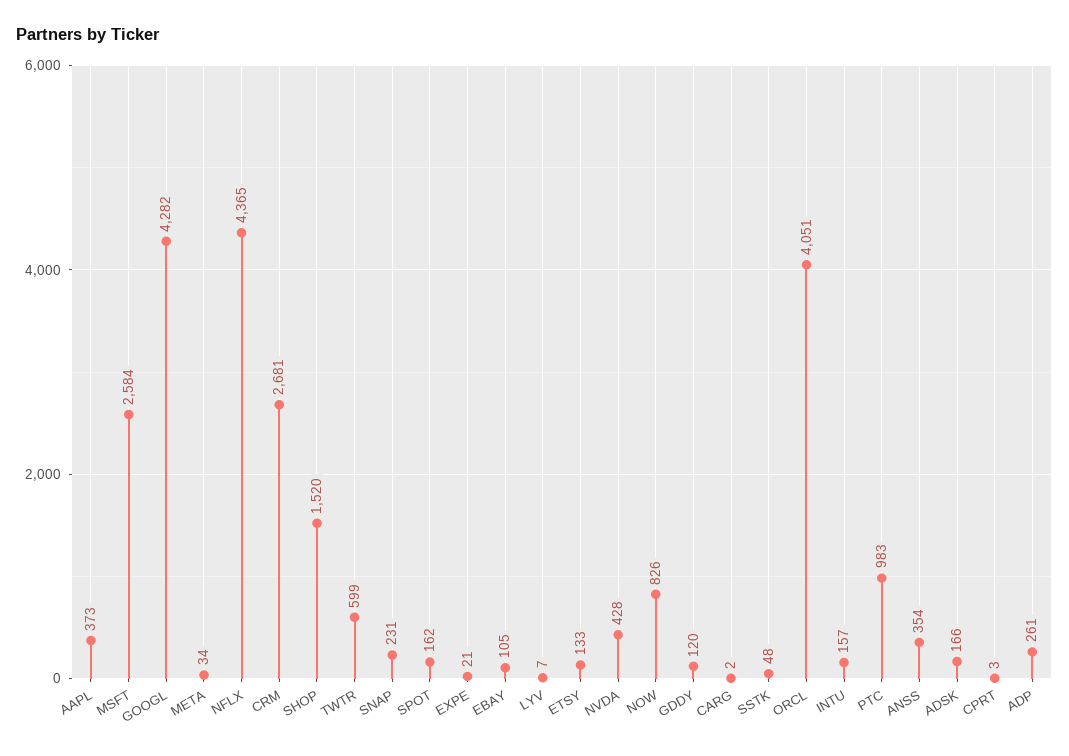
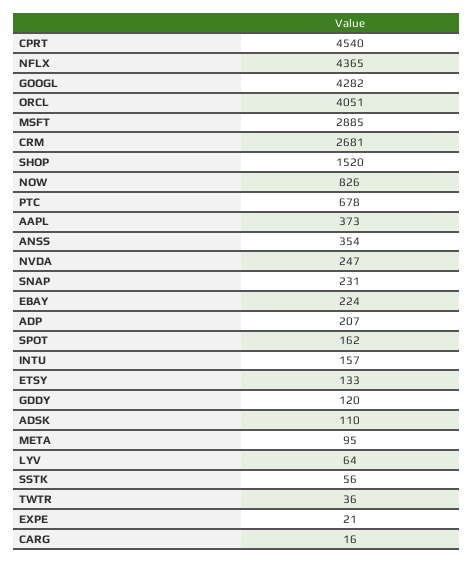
  {
    "AAPL": 373,
-   "MSFT": 2584,
+   "MSFT": 2885,
    "GOOGL": 4282,
-   "META": 34,
+   "META": 95,
    "NFLX": 4365,
    "CRM": 2681,
    "SHOP": 1520,
-   "TWTR": 599,
+   "TWTR": 36,
    "SNAP": 231,
    "SPOT": 162,
    "EXPE": 21,
-   "EBAY": 105,
+   "EBAY": 224,
-   "LYV": 7,
+   "LYV": 64,
    "ETSY": 133,
-   "NVDA": 428,
+   "NVDA": 247,
    "NOW": 826,
    "GDDY": 120,
-   "CARG": 2,
+   "CARG": 16,
-   "SSTK": 48,
+   "SSTK": 56,
    "ORCL": 4051,
    "INTU": 157,
-   "PTC": 983,
+   "PTC": 678,
    "ANSS": 354,
-   "ADSK": 166,
+   "ADSK": 110,
-   "CPRT": 3,
+   "CPRT": 4540,
-   "ADP": 261
+   "ADP": 207
  }

